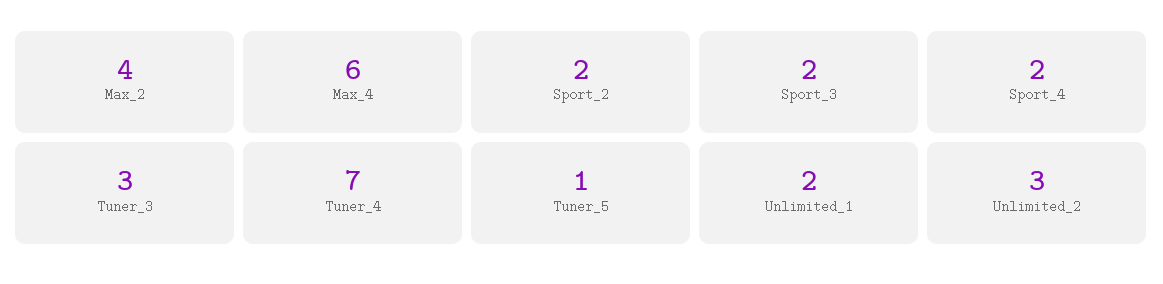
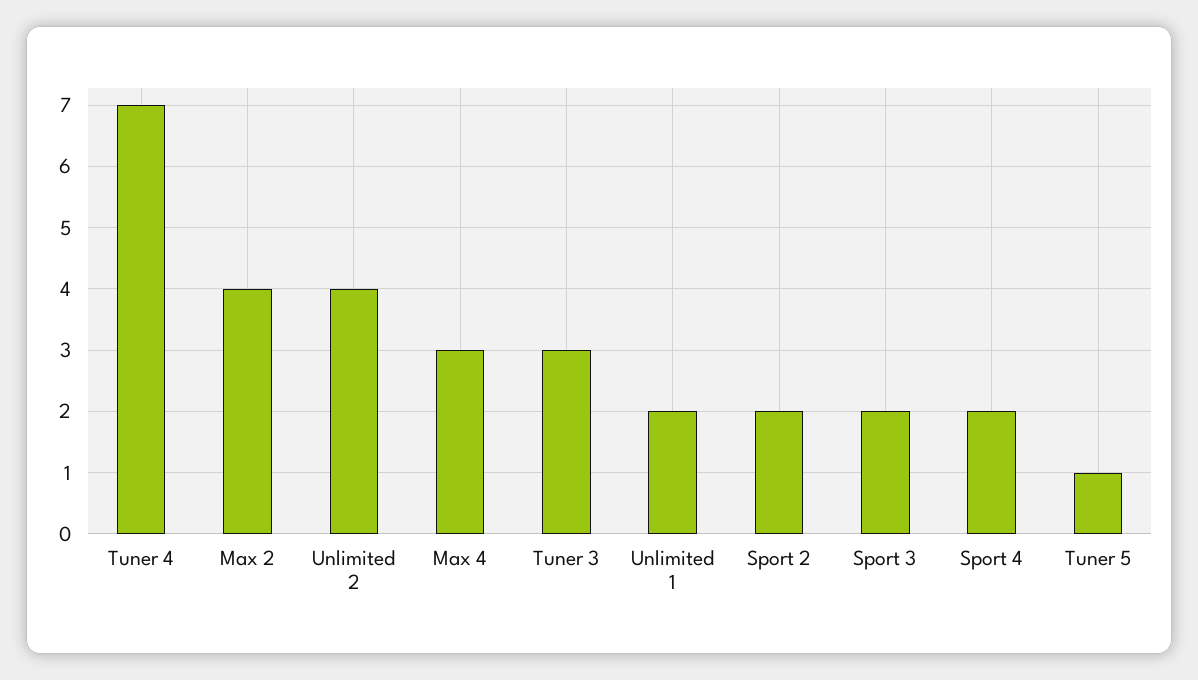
  {
    "Max_2": 4,
-   "Max_4": 6,
+   "Max_4": 3,
    "Sport_2": 2,
    "Sport_3": 2,
    "Sport_4": 2,
    "Tuner_3": 3,
    "Tuner_4": 7,
    "Tuner_5": 1,
    "Unlimited_1": 2,
-   "Unlimited_2": 3
+   "Unlimited_2": 4
  }

